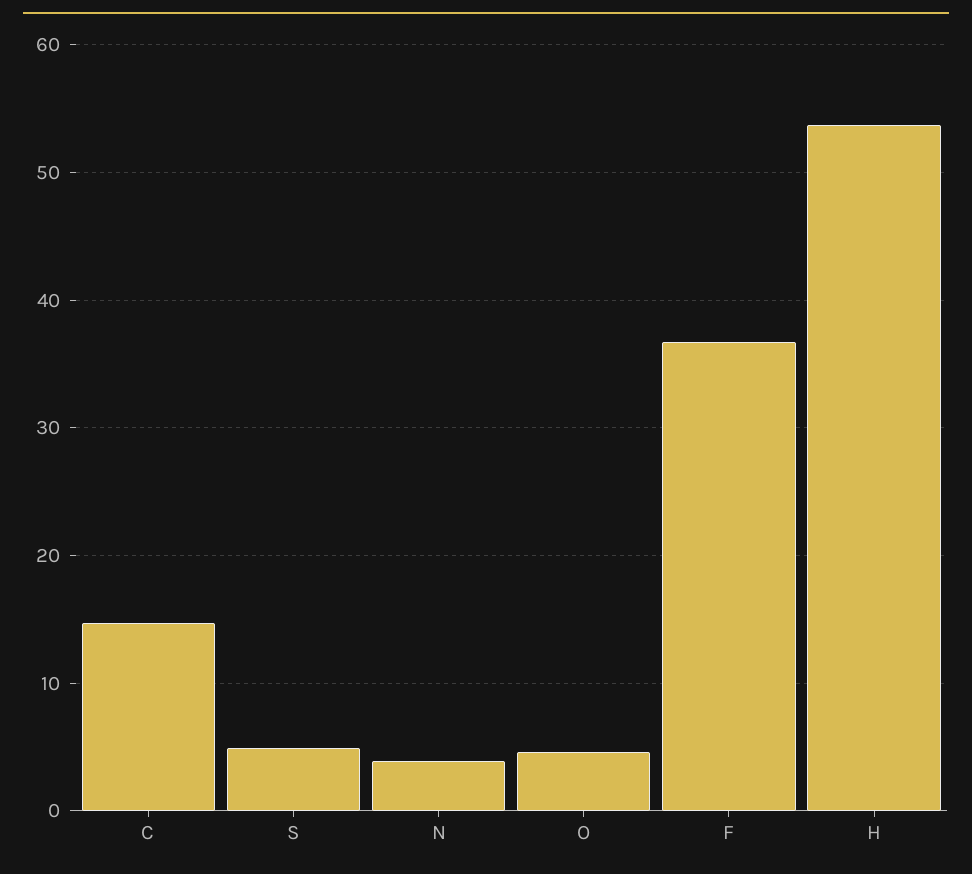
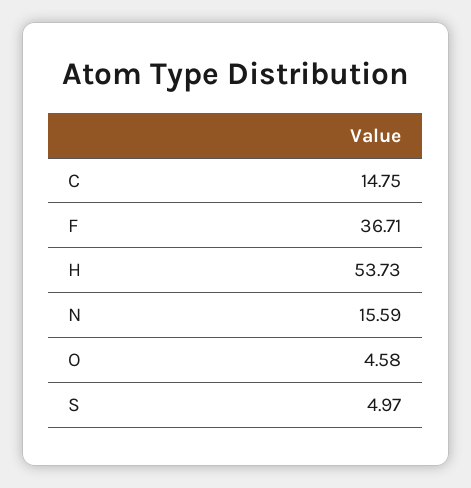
  {
    "C": 14.75,
    "S": 4.97,
-   "N": 4,
+   "N": 15.59,
    "O": 4.58,
    "F": 36.71,
    "H": 53.73
  }

